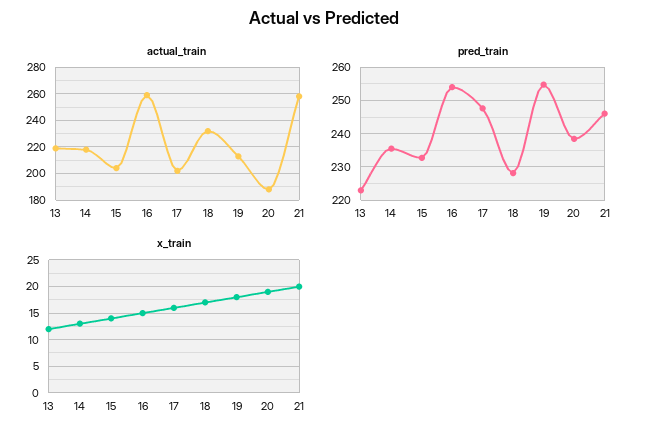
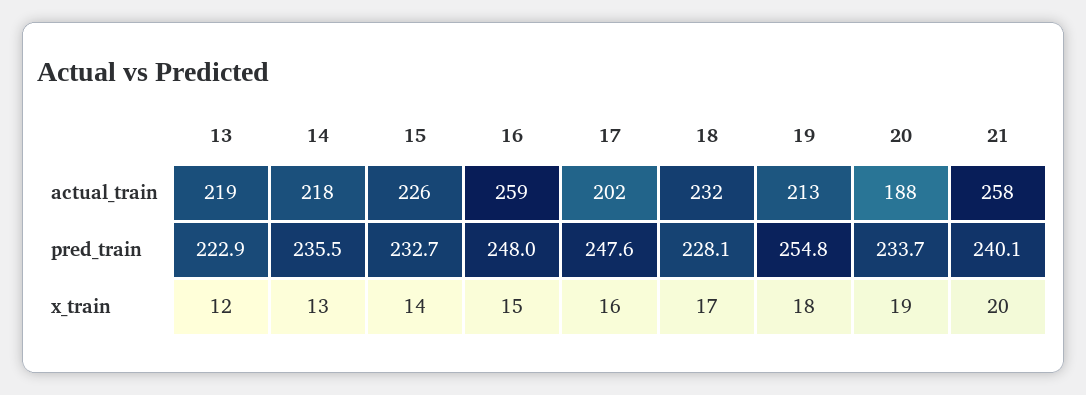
  {
    "actual_train": {
      "13": 219,
      "14": 218,
-     "15": 205,
+     "15": 226,
      "16": 259,
      "17": 202,
      "18": 232,
      "19": 213,
      "20": 188,
      "21": 258
    },
    "pred_train": {
      "13": 222.9,
      "14": 235.5,
      "15": 232.7,
-     "16": 254,
+     "16": 248,
      "17": 247.6,
      "18": 228.1,
      "19": 254.8,
-     "20": 238,
+     "20": 233.7,
-     "21": 246
+     "21": 240.1
    },
    "x_train": {
      "13": 12,
      "14": 13,
      "15": 14,
      "16": 15,
      "17": 16,
      "18": 17,
      "19": 18,
      "20": 19,
      "21": 20
    }
  }

